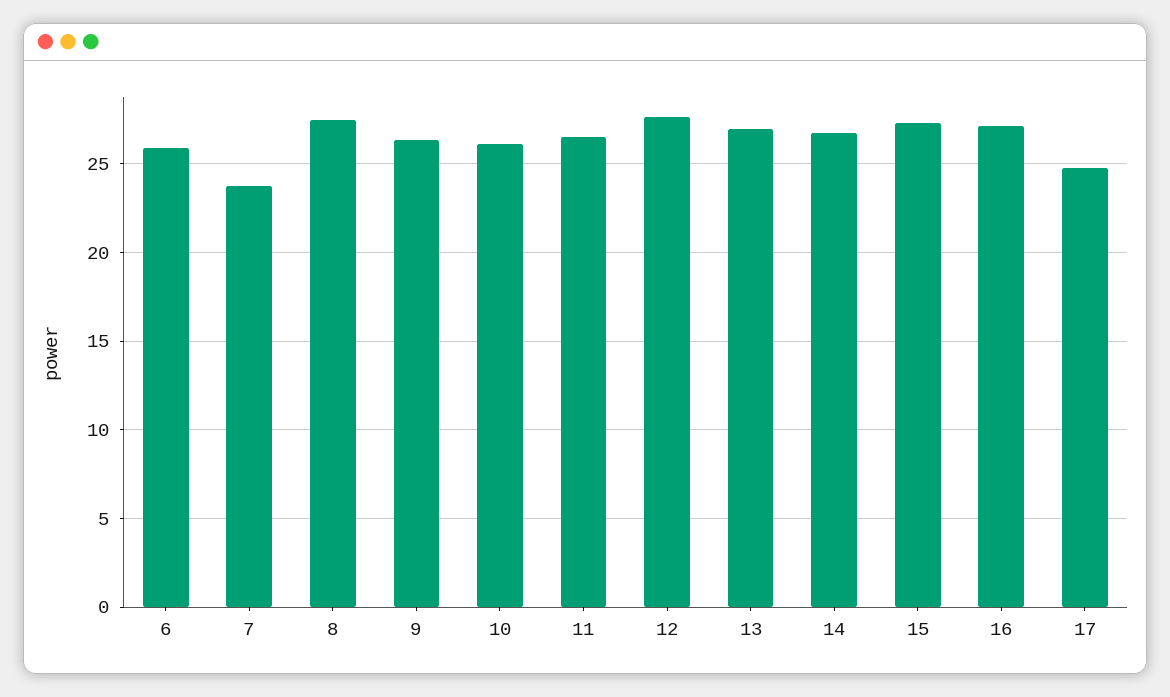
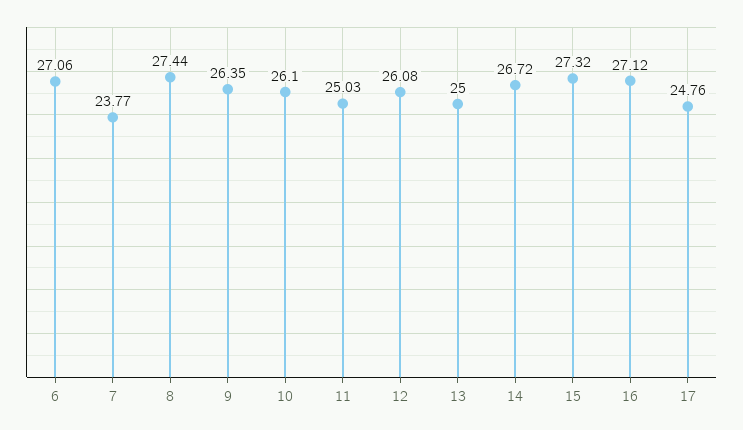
  {
-   "6": 26,
+   "6": 27.06,
    "7": 23.77,
    "8": 27.44,
    "9": 26.35,
    "10": 26.1,
-   "11": 26.5,
+   "11": 25.03,
-   "12": 27.5,
+   "12": 26.08,
-   "13": 27,
+   "13": 25,
    "14": 26.72,
    "15": 27.32,
    "16": 27.12,
    "17": 24.76
  }

